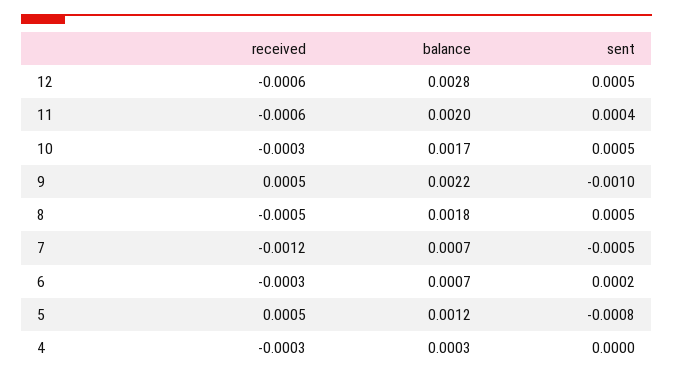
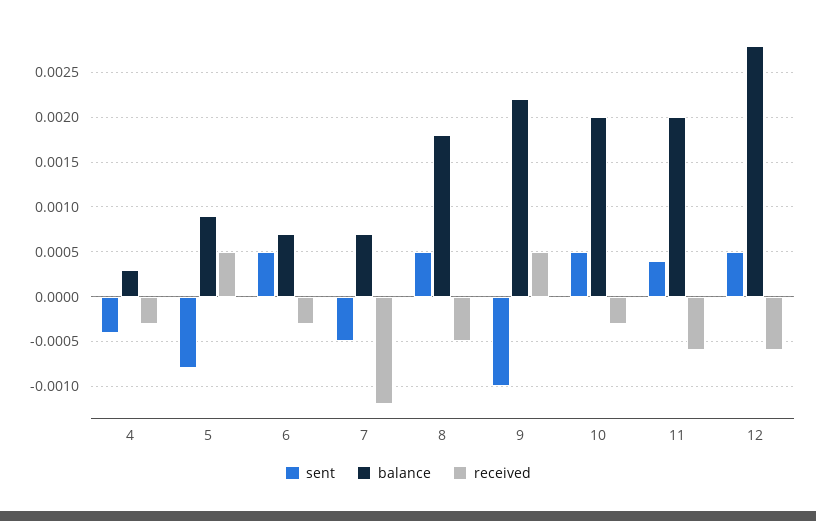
  {
    "received": {
      "12": -0.0006,
      "11": -0.0006,
      "10": -0.0003,
      "9": 0.0005,
      "8": -0.0005,
      "7": -0.0012,
      "6": -0.0003,
      "5": 0.0005,
      "4": -0.0003
    },
    "balance": {
      "12": 0.0028,
      "11": 0.002,
-     "10": 0.0017,
+     "10": 0.002,
      "9": 0.0022,
      "8": 0.0018,
      "7": 0.0007,
      "6": 0.0007,
-     "5": 0.0012,
+     "5": 0.0009,
      "4": 0.0003
    },
    "sent": {
      "12": 0.0005,
      "11": 0.0004,
      "10": 0.0005,
      "9": -0.001,
      "8": 0.0005,
      "7": -0.0005,
-     "6": 0.0002,
+     "6": 0.0005,
      "5": -0.0008,
-     "4": 0
+     "4": -0.0004
    }
  }

